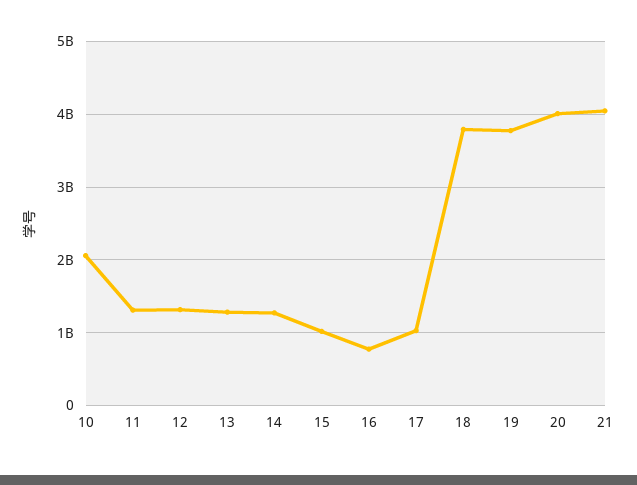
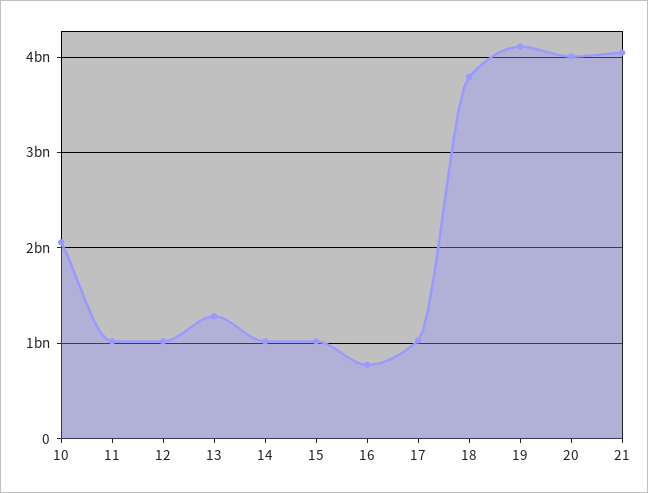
  {
    "10": 2100000000,
-   "11": 1300000000,
+   "11": 1000000000,
-   "12": 1300000000,
+   "12": 1000000000,
    "13": 1300000000,
-   "14": 1300000000,
+   "14": 1000000000,
    "15": 1000000000,
    "16": 800000000,
    "17": 1000000000,
    "18": 3800000000,
-   "19": 3800000000,
+   "19": 4100000000,
    "20": 4000000000,
    "21": 4100000000
  }

